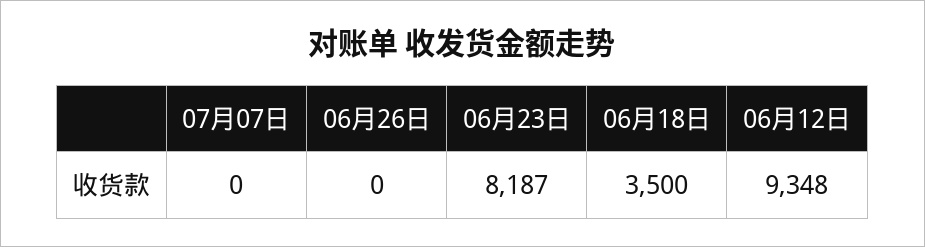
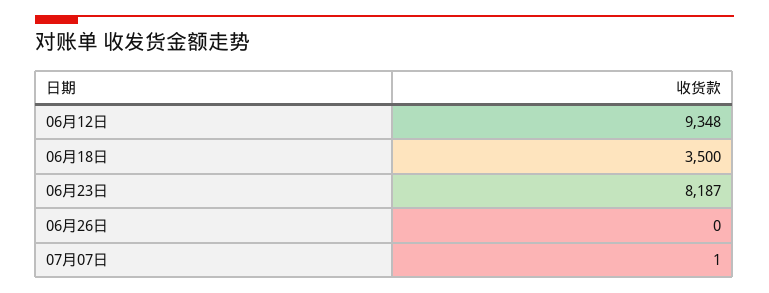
  {
-   "07月07日": 0,
+   "07月07日": 1,
    "06月26日": 0,
    "06月23日": 8187,
    "06月18日": 3500,
    "06月12日": 9348
  }

